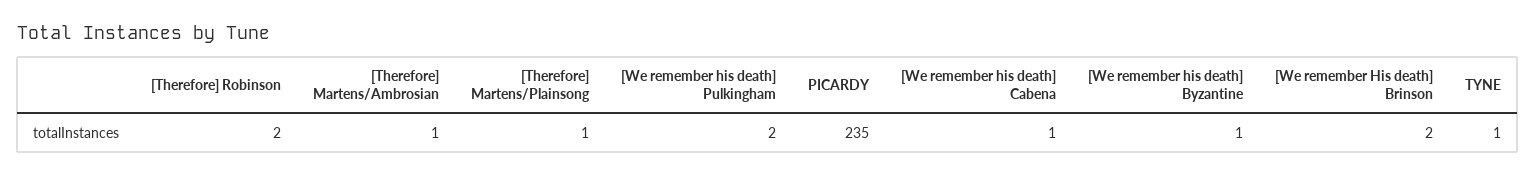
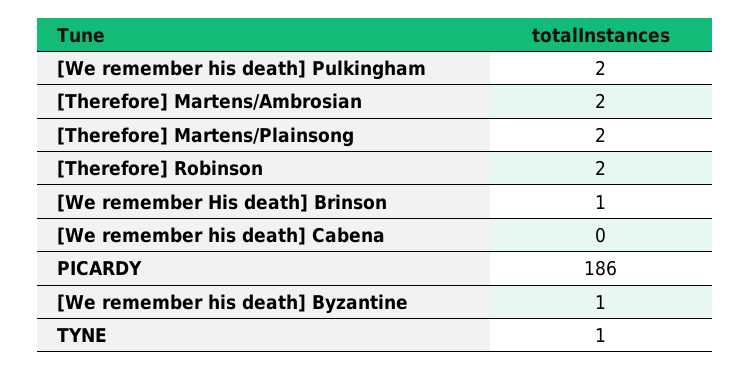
  {
    "[Therefore] Robinson": 2,
-   "[Therefore] Martens/Ambrosian": 1,
+   "[Therefore] Martens/Ambrosian": 2,
-   "[Therefore] Martens/Plainsong": 1,
+   "[Therefore] Martens/Plainsong": 2,
    "[We remember his death] Pulkingham": 2,
-   "PICARDY": 235,
+   "PICARDY": 186,
-   "[We remember his death] Cabena": 1,
+   "[We remember his death] Cabena": 0,
    "[We remember his death] Byzantine": 1,
-   "[We remember His death] Brinson": 2,
+   "[We remember His death] Brinson": 1,
    "TYNE": 1
  }

